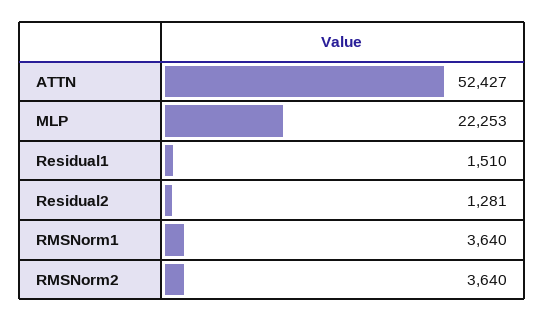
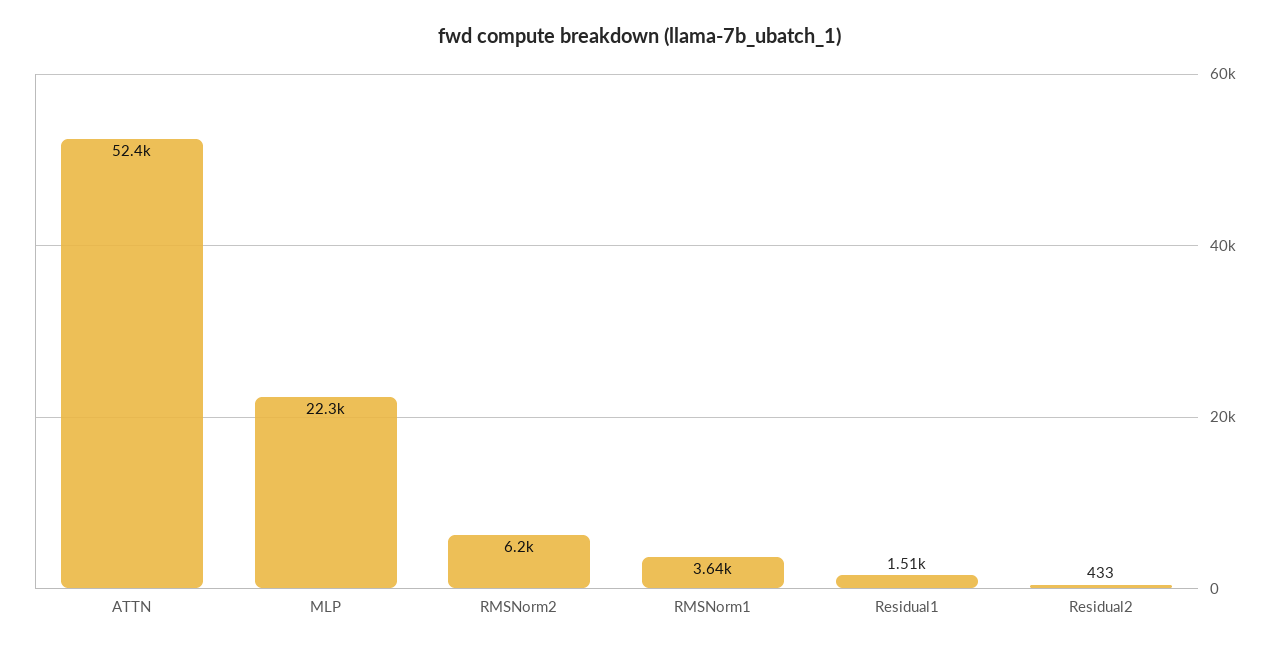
  {
    "ATTN": 52427,
    "MLP": 22253,
    "Residual1": 1510,
-   "Residual2": 1281,
+   "Residual2": 433,
    "RMSNorm1": 3640,
-   "RMSNorm2": 3640
+   "RMSNorm2": 6200
  }

